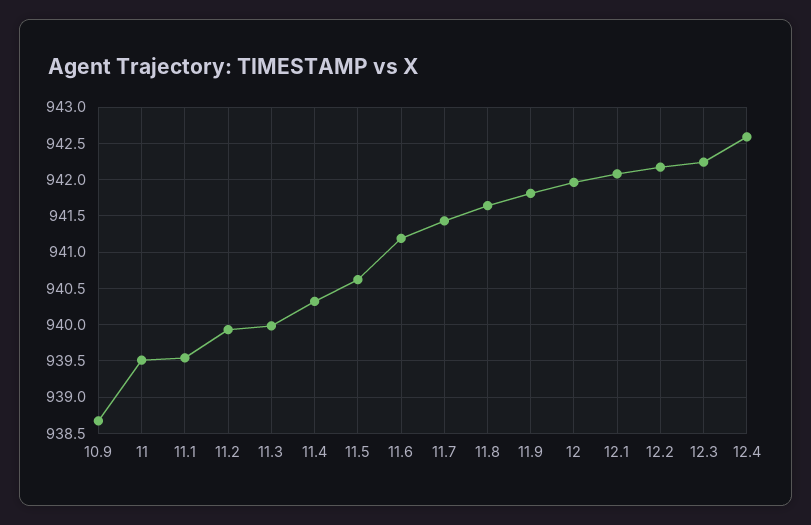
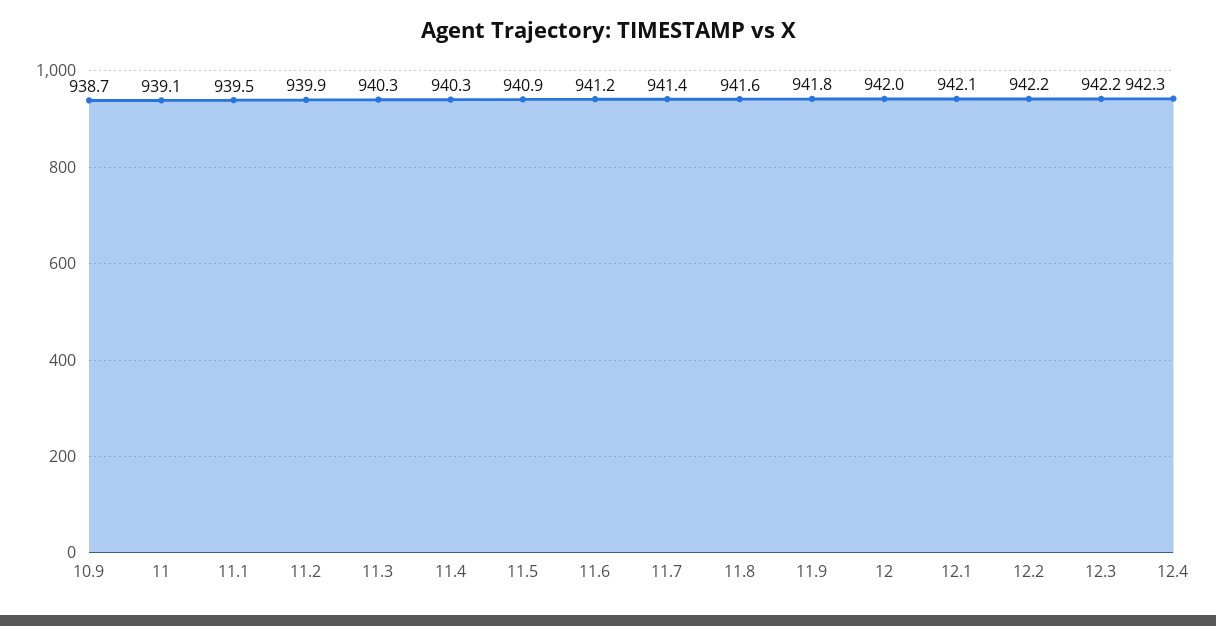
  {
    "10.9": 938.7,
-   "11": 939.5,
+   "11": 939.1,
    "11.1": 939.5,
    "11.2": 939.9,
-   "11.3": 940,
+   "11.3": 940.3,
    "11.4": 940.3,
-   "11.5": 940.6,
+   "11.5": 940.9,
    "11.6": 941.2,
    "11.7": 941.4,
    "11.8": 941.6,
    "11.9": 941.8,
    "12": 942,
    "12.1": 942.1,
    "12.2": 942.2,
    "12.3": 942.2,
-   "12.4": 942.6
+   "12.4": 942.3
  }

